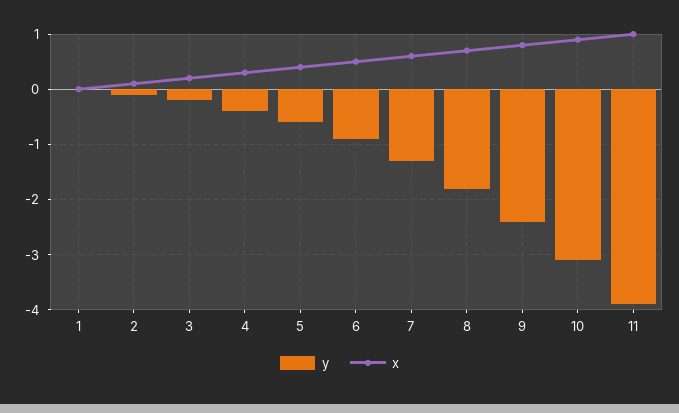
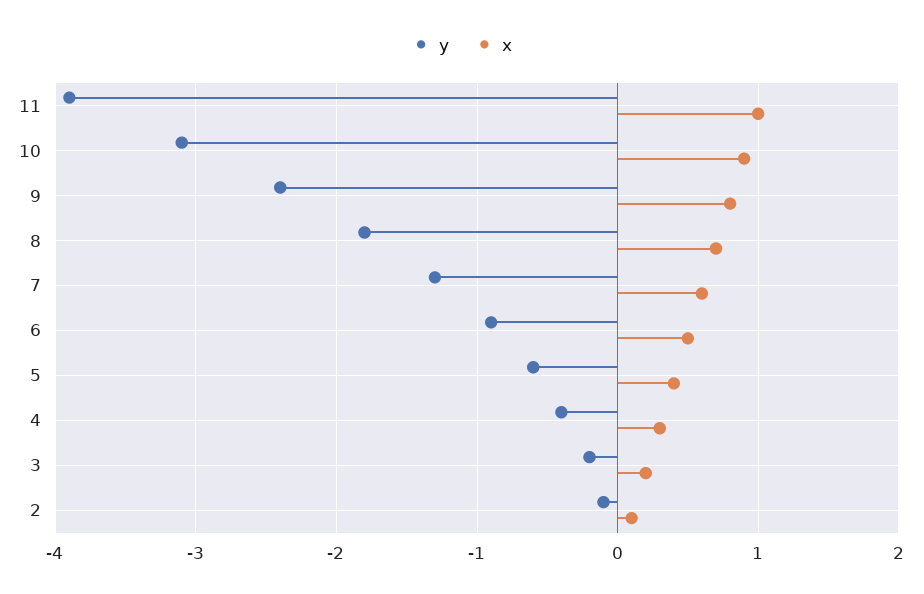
  {
    "y": {
-     "1": 0,
      "2": -0.1,
      "3": -0.2,
      "4": -0.4,
      "5": -0.6,
      "6": -0.9,
      "7": -1.3,
      "8": -1.8,
      "9": -2.4,
      "10": -3.1,
      "11": -3.9
    },
    "x": {
-     "1": 0,
      "2": 0.1,
      "3": 0.2,
      "4": 0.3,
      "5": 0.4,
      "6": 0.5,
      "7": 0.6,
      "8": 0.7,
      "9": 0.8,
      "10": 0.9,
      "11": 1
    }
  }

